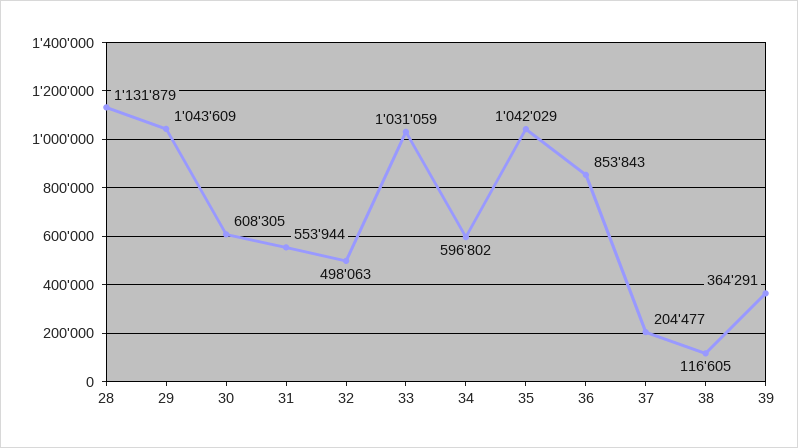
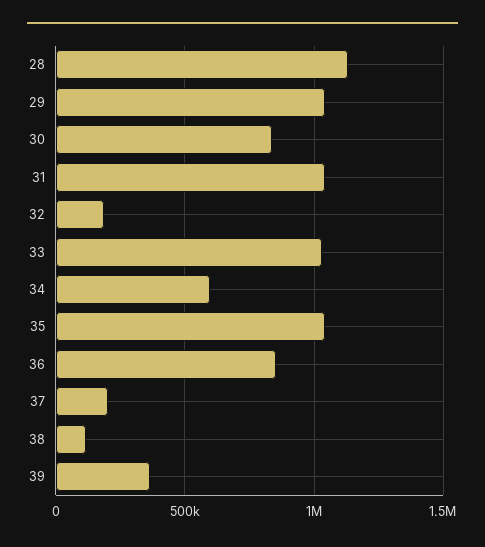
  {
    "28": 1131879,
    "29": 1043609,
-   "30": 608305,
+   "30": 850000,
-   "31": 553944,
+   "31": 1050000,
-   "32": 498063,
+   "32": 200000,
    "33": 1031059,
    "34": 596802,
    "35": 1042029,
    "36": 853843,
    "37": 204477,
    "38": 116605,
    "39": 364291
  }

